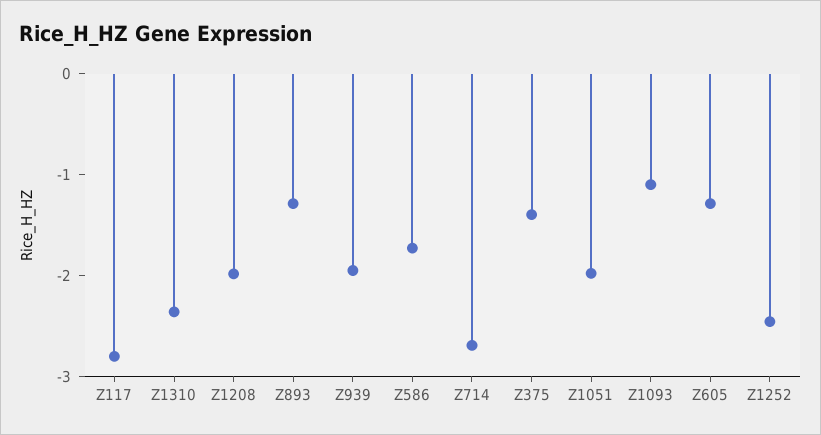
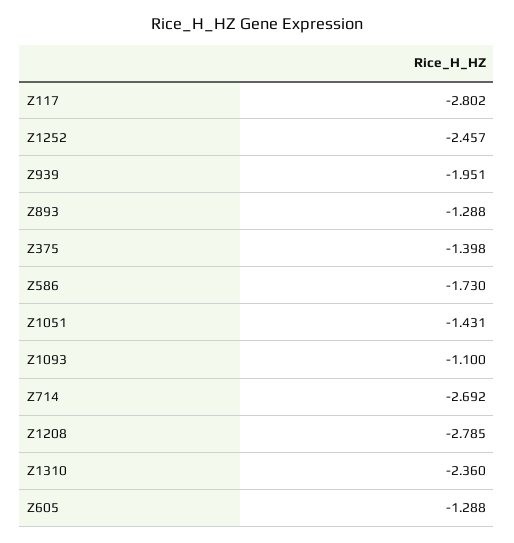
  {
    "Z117": -2.802,
    "Z1310": -2.36,
-   "Z1208": -2,
+   "Z1208": -2.785,
    "Z893": -1.288,
    "Z939": -1.951,
    "Z586": -1.73,
    "Z714": -2.692,
    "Z375": -1.398,
-   "Z1051": -2,
+   "Z1051": -1.431,
    "Z1093": -1.1,
    "Z605": -1.288,
    "Z1252": -2.457
  }

